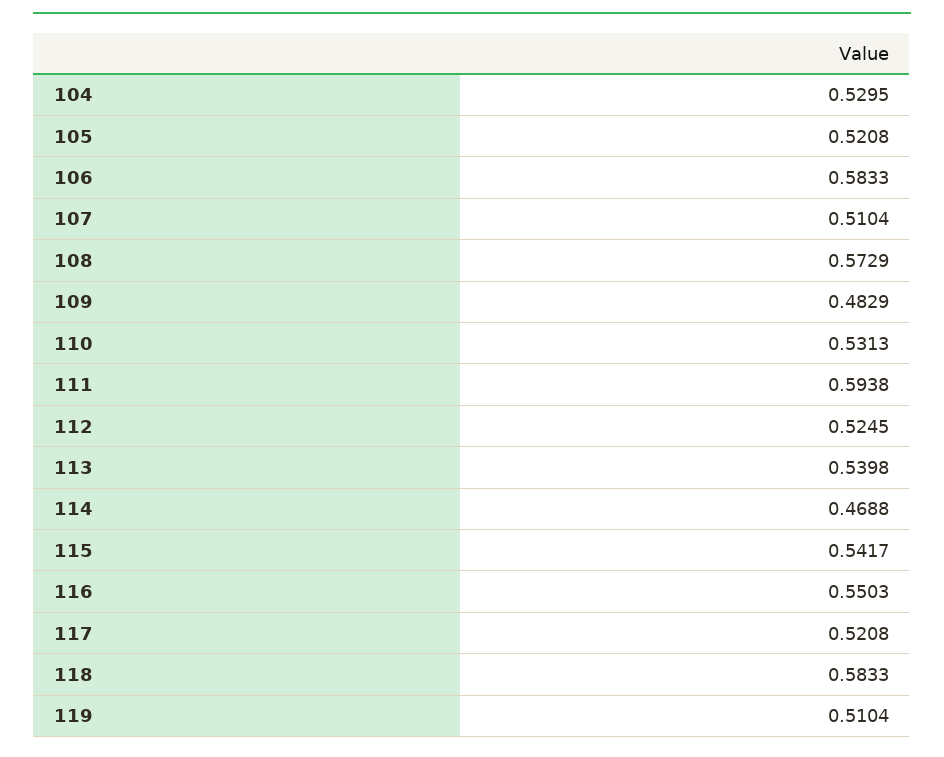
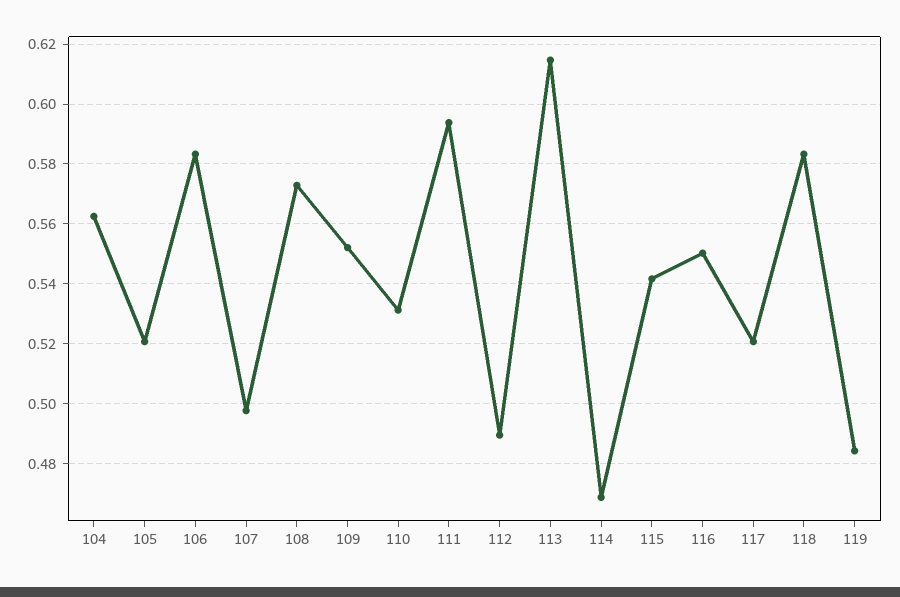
  {
-   "104": 0.5295,
+   "104": 0.5625,
    "105": 0.5208,
    "106": 0.5833,
-   "107": 0.5104,
+   "107": 0.4975,
    "108": 0.5729,
-   "109": 0.4829,
+   "109": 0.5525,
    "110": 0.5313,
    "111": 0.5938,
-   "112": 0.5245,
+   "112": 0.49,
-   "113": 0.5398,
+   "113": 0.615,
    "114": 0.4688,
    "115": 0.5417,
    "116": 0.5503,
    "117": 0.5208,
    "118": 0.5833,
-   "119": 0.5104
+   "119": 0.485
  }

